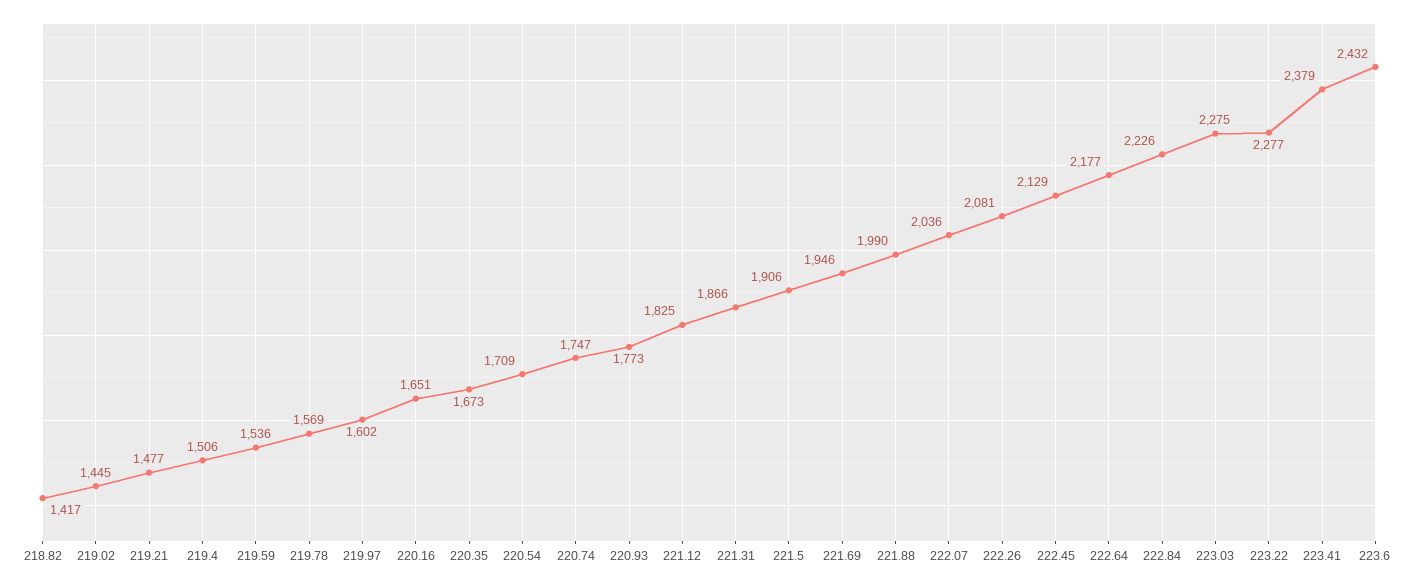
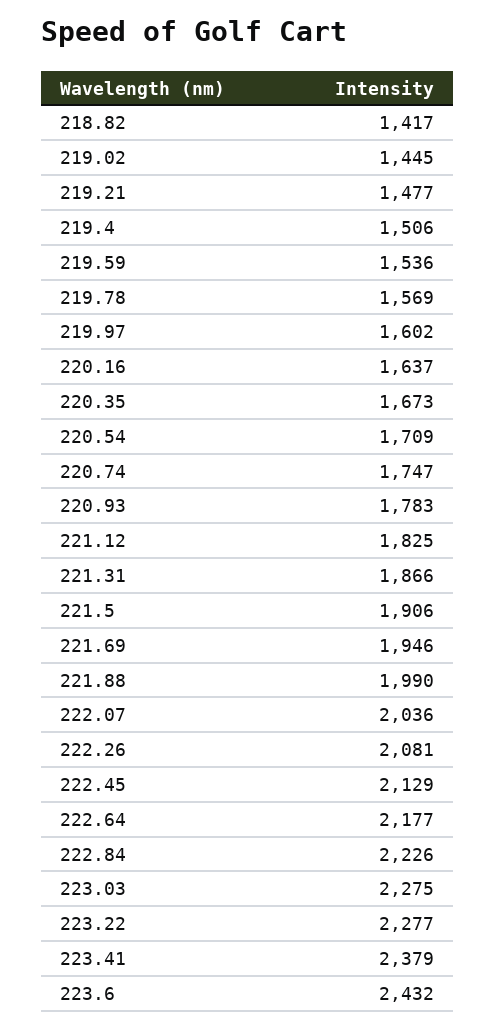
  {
    "218.82": 1417,
    "219.02": 1445,
    "219.21": 1477,
    "219.4": 1506,
    "219.59": 1536,
    "219.78": 1569,
    "219.97": 1602,
-   "220.16": 1651,
+   "220.16": 1637,
    "220.35": 1673,
    "220.54": 1709,
    "220.74": 1747,
-   "220.93": 1773,
+   "220.93": 1783,
    "221.12": 1825,
    "221.31": 1866,
    "221.5": 1906,
    "221.69": 1946,
    "221.88": 1990,
    "222.07": 2036,
    "222.26": 2081,
    "222.45": 2129,
    "222.64": 2177,
    "222.84": 2226,
    "223.03": 2275,
    "223.22": 2277,
    "223.41": 2379,
    "223.6": 2432
  }

